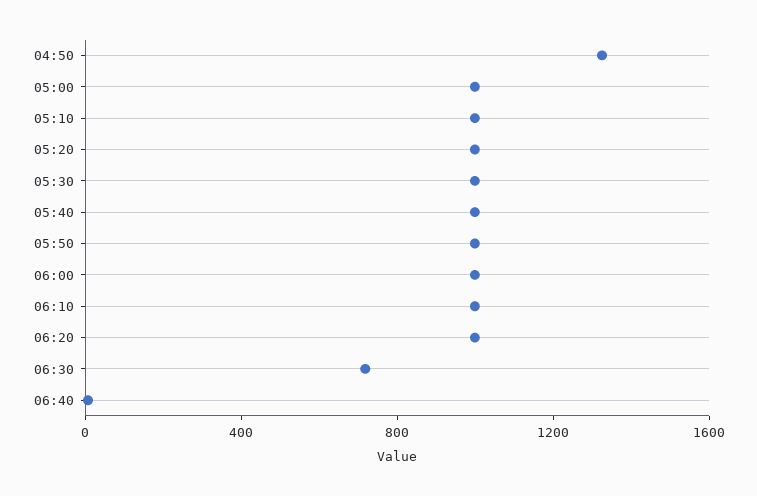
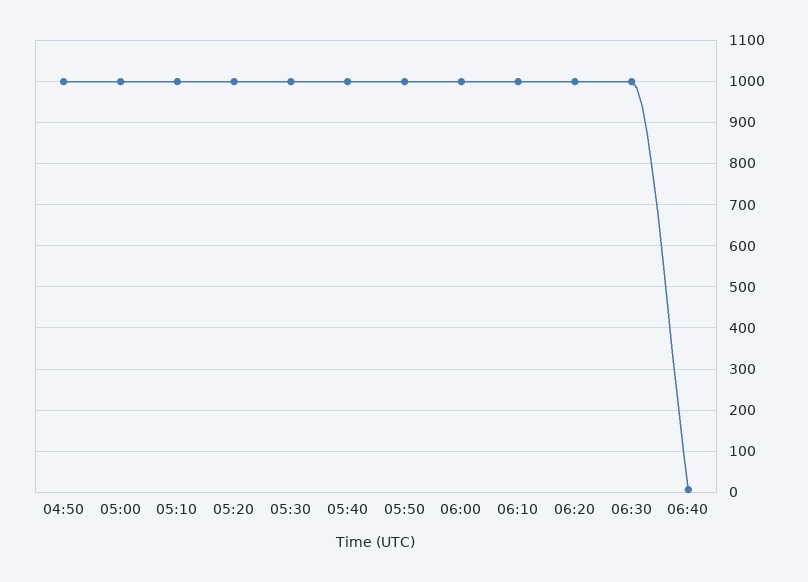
  {
-   "04:50": 1300,
+   "04:50": 1000,
    "05:00": 1000,
    "05:10": 1000,
    "05:20": 1000,
    "05:30": 1000,
    "05:40": 1000,
    "05:50": 1000,
    "06:00": 1000,
    "06:10": 1000,
    "06:20": 1000,
-   "06:30": 700,
+   "06:30": 1000,
    "06:40": 0
  }

